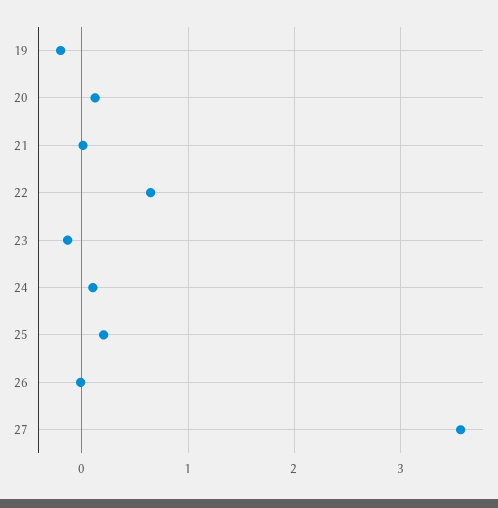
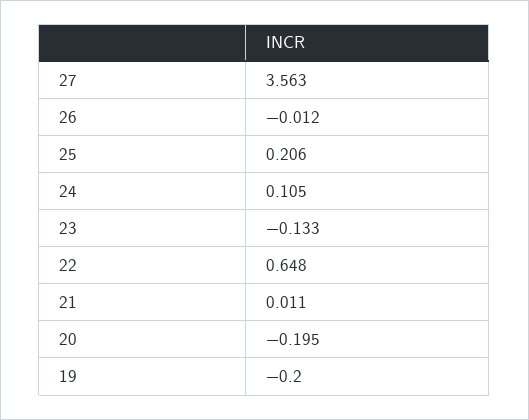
  {
    "19": -0.2,
-   "20": 0.1,
+   "20": -0.195,
    "21": 0.011,
    "22": 0.648,
    "23": -0.133,
    "24": 0.105,
    "25": 0.206,
    "26": -0.012,
    "27": 3.563
  }

